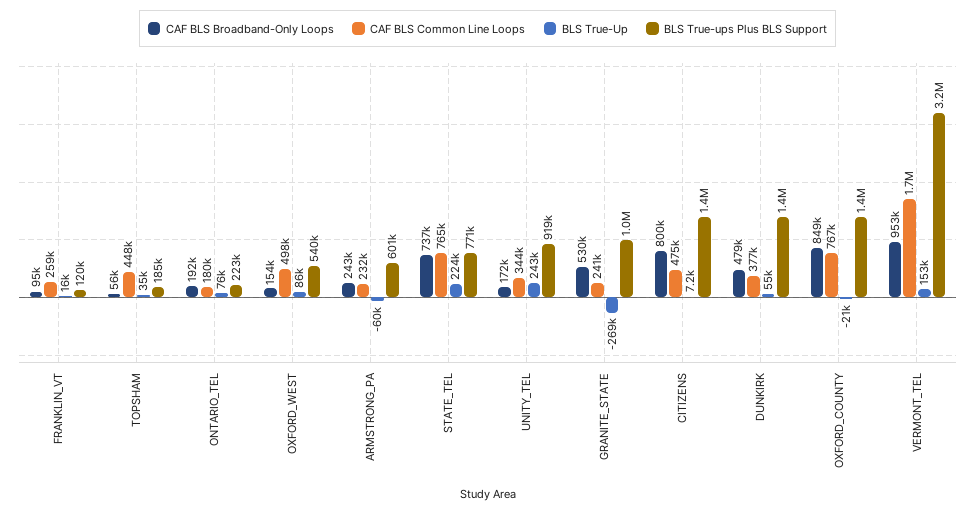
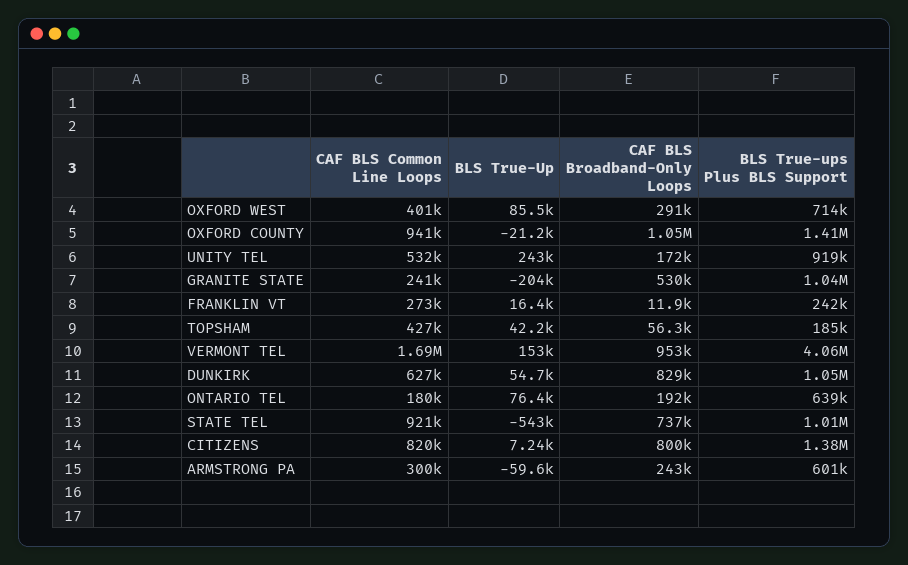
  {
    "CAF BLS Broadband-Only Loops": {
-     "FRANKLIN_VT": 95000,
+     "FRANKLIN_VT": 11900,
      "TOPSHAM": 56300,
      "ONTARIO_TEL": 192000,
-     "OXFORD_WEST": 154000,
+     "OXFORD_WEST": 291000,
      "ARMSTRONG_PA": 243000,
      "STATE_TEL": 737000,
      "UNITY_TEL": 172000,
      "GRANITE_STATE": 530000,
      "CITIZENS": 800000,
-     "DUNKIRK": 479000,
+     "DUNKIRK": 829000,
-     "OXFORD_COUNTY": 849000,
+     "OXFORD_COUNTY": 1050000,
      "VERMONT_TEL": 953000
    },
    "CAF BLS Common Line Loops": {
-     "FRANKLIN_VT": 259000,
+     "FRANKLIN_VT": 273000,
-     "TOPSHAM": 448000,
+     "TOPSHAM": 427000,
      "ONTARIO_TEL": 180000,
-     "OXFORD_WEST": 498000,
+     "OXFORD_WEST": 401000,
-     "ARMSTRONG_PA": 232000,
+     "ARMSTRONG_PA": 300000,
-     "STATE_TEL": 765000,
+     "STATE_TEL": 921000,
-     "UNITY_TEL": 344000,
+     "UNITY_TEL": 532000,
      "GRANITE_STATE": 241000,
-     "CITIZENS": 475000,
+     "CITIZENS": 820000,
-     "DUNKIRK": 377000,
+     "DUNKIRK": 627000,
-     "OXFORD_COUNTY": 767000,
+     "OXFORD_COUNTY": 941000,
      "VERMONT_TEL": 1690000
    },
    "BLS True-Up": {
      "FRANKLIN_VT": 16400,
-     "TOPSHAM": 35000,
+     "TOPSHAM": 42200,
      "ONTARIO_TEL": 76400,
      "OXFORD_WEST": 85500,
      "ARMSTRONG_PA": -59600,
-     "STATE_TEL": 224000,
+     "STATE_TEL": -543000,
      "UNITY_TEL": 243000,
-     "GRANITE_STATE": -269000,
+     "GRANITE_STATE": -204000,
      "CITIZENS": 7240,
      "DUNKIRK": 54700,
      "OXFORD_COUNTY": -21200,
      "VERMONT_TEL": 153000
    },
    "BLS True-ups Plus BLS Support": {
-     "FRANKLIN_VT": 120000,
+     "FRANKLIN_VT": 242000,
      "TOPSHAM": 185000,
-     "ONTARIO_TEL": 223000,
+     "ONTARIO_TEL": 639000,
-     "OXFORD_WEST": 540000,
+     "OXFORD_WEST": 714000,
      "ARMSTRONG_PA": 601000,
-     "STATE_TEL": 771000,
+     "STATE_TEL": 1010000,
      "UNITY_TEL": 919000,
      "GRANITE_STATE": 1040000,
      "CITIZENS": 1380000,
-     "DUNKIRK": 1400000,
+     "DUNKIRK": 1050000,
      "OXFORD_COUNTY": 1410000,
-     "VERMONT_TEL": 3200000
+     "VERMONT_TEL": 4060000
    }
  }

